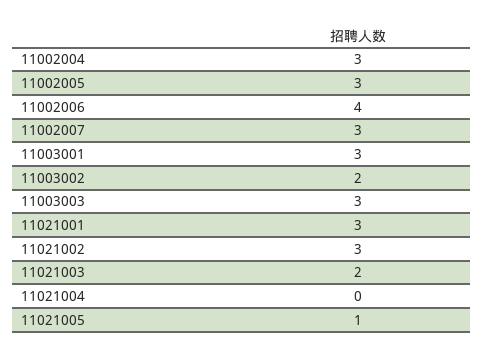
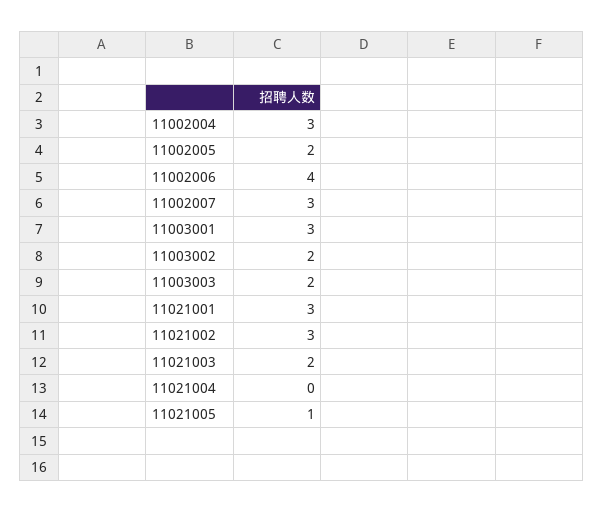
  {
    "11002004": 3,
-   "11002005": 3,
+   "11002005": 2,
    "11002006": 4,
    "11002007": 3,
    "11003001": 3,
    "11003002": 2,
-   "11003003": 3,
+   "11003003": 2,
    "11021001": 3,
    "11021002": 3,
    "11021003": 2,
    "11021004": 0,
    "11021005": 1
  }

